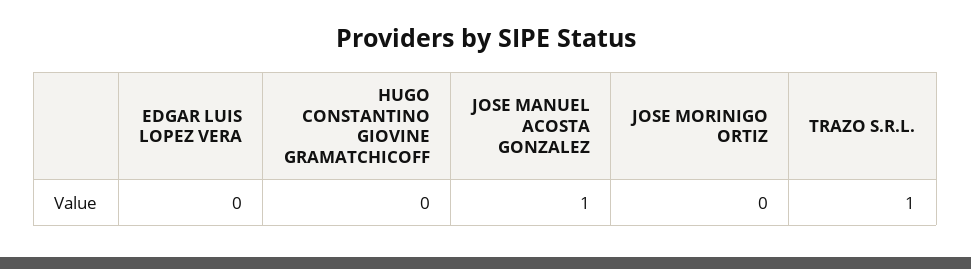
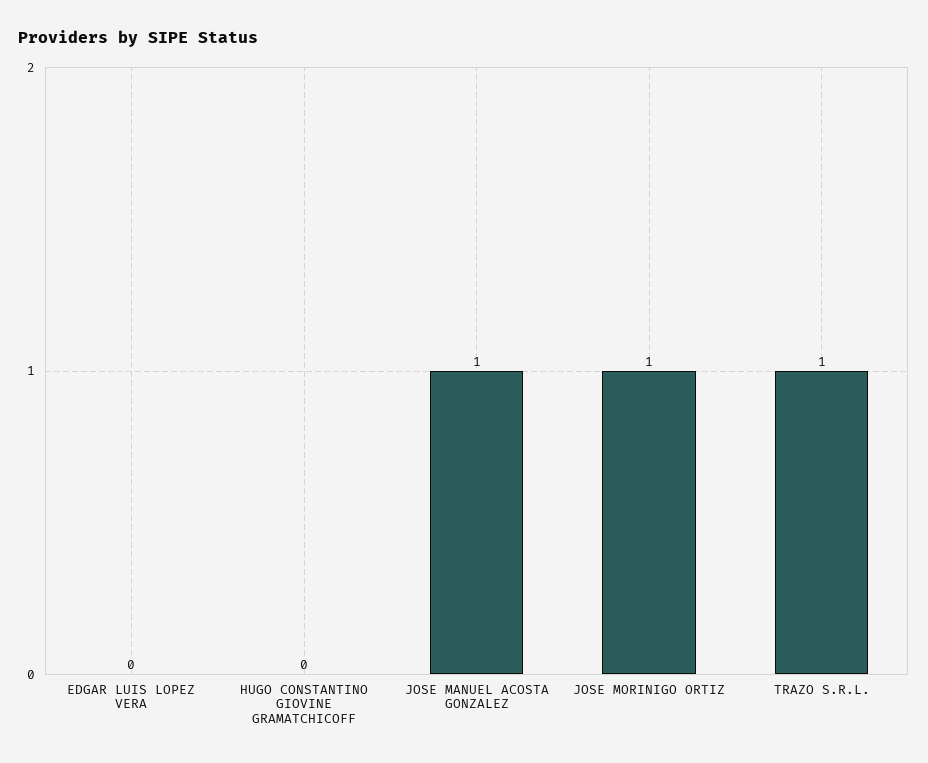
  {
    "EDGAR LUIS LOPEZ VERA": 0,
    "HUGO CONSTANTINO GIOVINE GRAMATCHICOFF": 0,
    "JOSE MANUEL ACOSTA GONZALEZ": 1,
-   "JOSE MORINIGO ORTIZ": 0,
+   "JOSE MORINIGO ORTIZ": 1,
    "TRAZO S.R.L.": 1
  }

